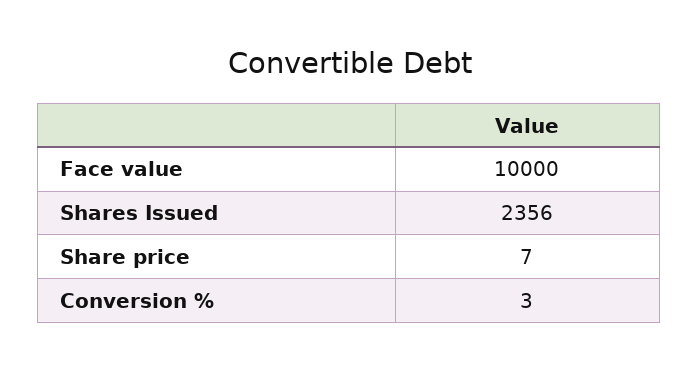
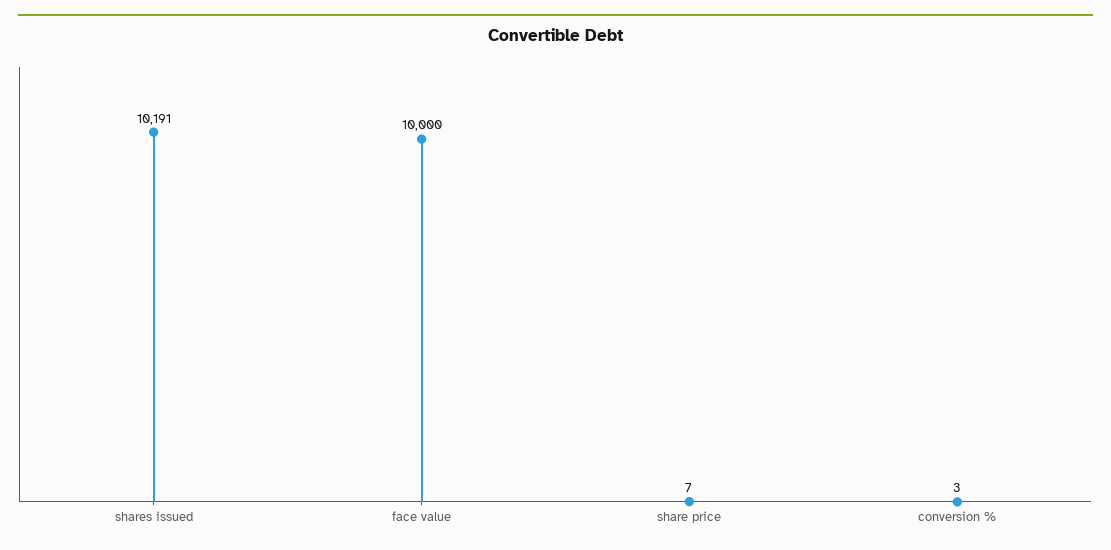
  {
    "Face value": 10000,
-   "Shares Issued": 2356,
+   "Shares Issued": 10191,
    "Share price": 7,
    "Conversion %": 3
  }

